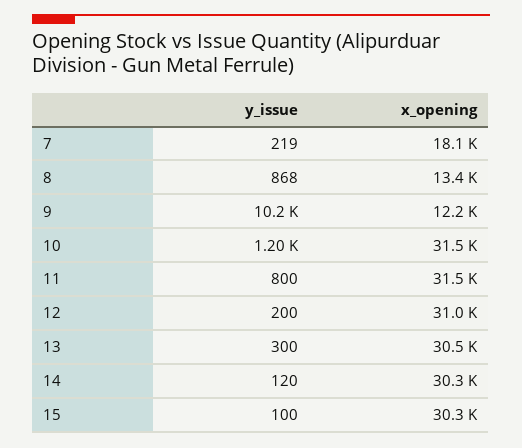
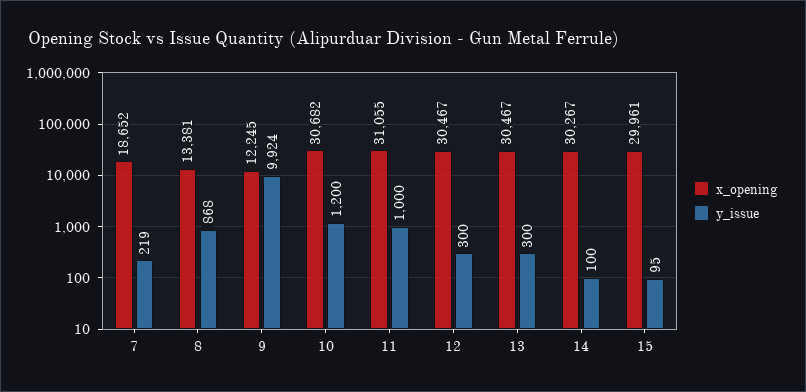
  {
    "y_issue": {
      "7": 219,
      "8": 868,
-     "9": 10200,
+     "9": 9924,
      "10": 1200,
-     "11": 800,
+     "11": 1000,
-     "12": 200,
+     "12": 300,
      "13": 300,
-     "14": 120,
+     "14": 100,
-     "15": 100
+     "15": 95
    },
    "x_opening": {
-     "7": 18100,
+     "7": 18652,
      "8": 13381,
      "9": 12245,
-     "10": 31500,
+     "10": 30682,
-     "11": 31500,
+     "11": 31055,
-     "12": 31000,
+     "12": 30467,
      "13": 30467,
      "14": 30267,
-     "15": 30300
+     "15": 29961
    }
  }

